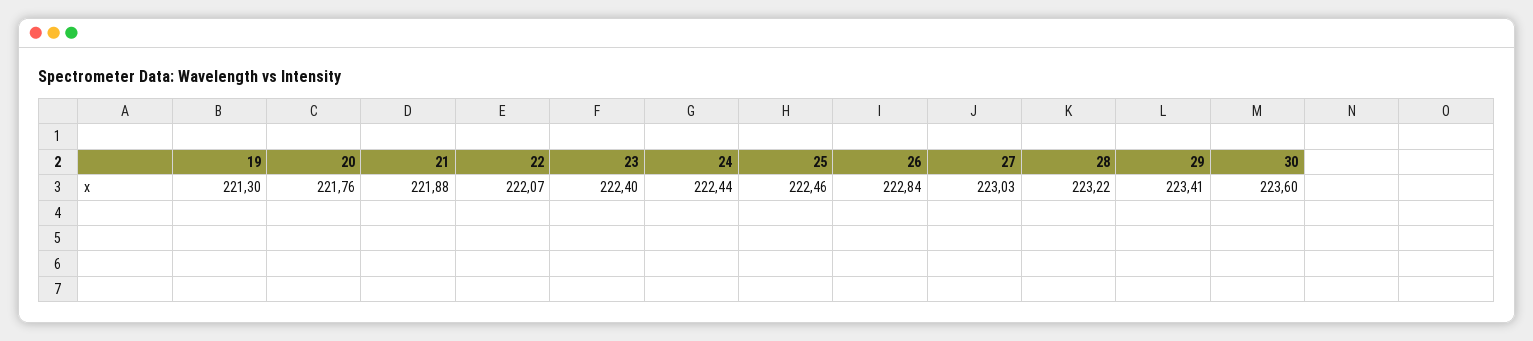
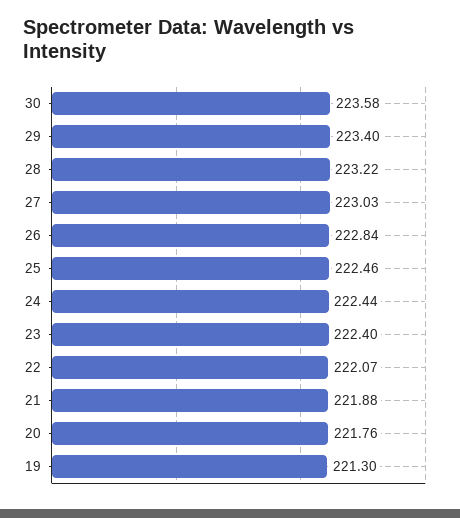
  {
    "19": 221.3,
    "20": 221.76,
    "21": 221.88,
    "22": 222.07,
    "23": 222.4,
    "24": 222.44,
    "25": 222.46,
    "26": 222.84,
    "27": 223.03,
    "28": 223.22,
-   "29": 223.41,
+   "29": 223.4,
-   "30": 223.6
+   "30": 223.58
  }

